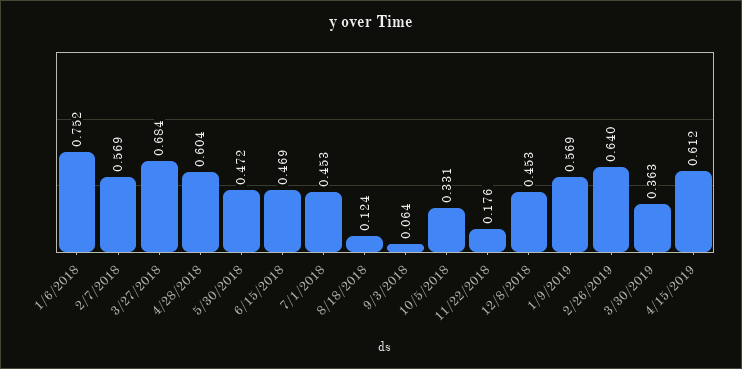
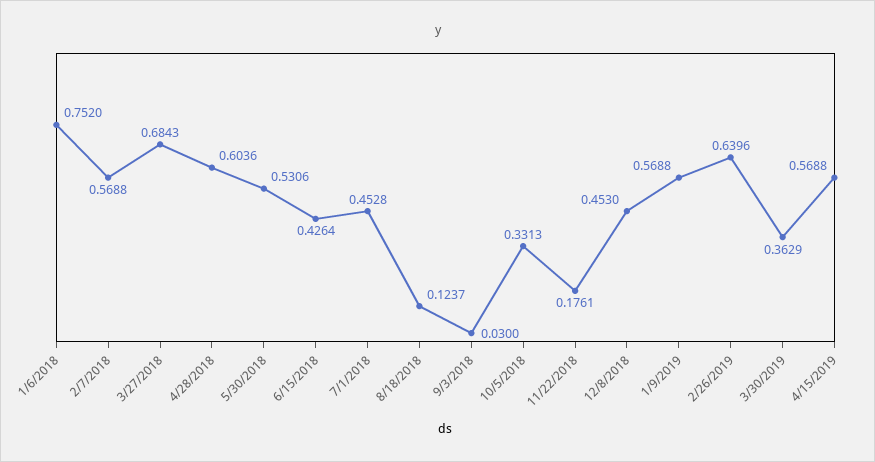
  {
    "1/6/2018": 0.752,
    "2/7/2018": 0.5688,
    "3/27/2018": 0.6843,
    "4/28/2018": 0.6036,
-   "5/30/2018": 0.472,
+   "5/30/2018": 0.5306,
-   "6/15/2018": 0.469,
+   "6/15/2018": 0.4264,
    "7/1/2018": 0.4528,
    "8/18/2018": 0.1237,
-   "9/3/2018": 0.064,
+   "9/3/2018": 0.03,
    "10/5/2018": 0.3313,
    "11/22/2018": 0.1761,
    "12/8/2018": 0.453,
    "1/9/2019": 0.5688,
    "2/26/2019": 0.6396,
    "3/30/2019": 0.3629,
-   "4/15/2019": 0.612
+   "4/15/2019": 0.5688
  }

